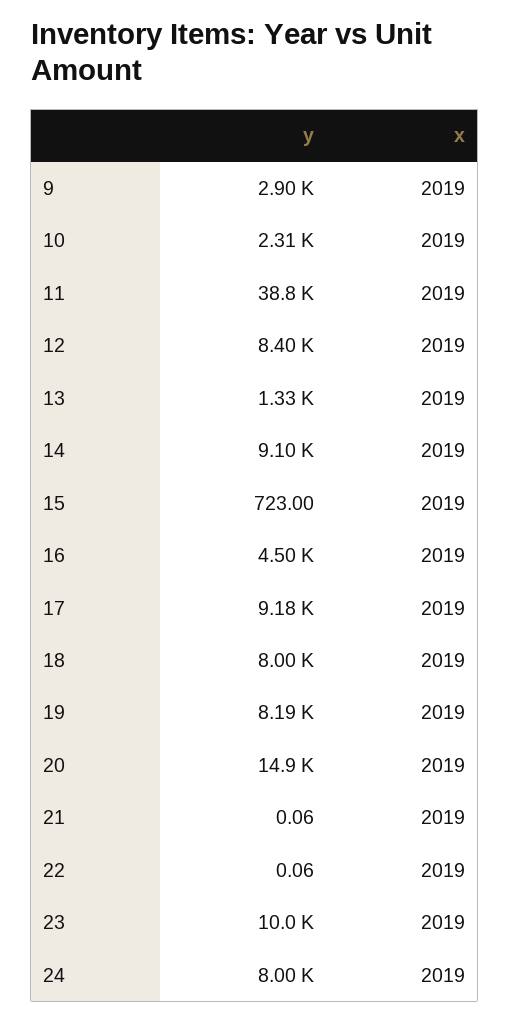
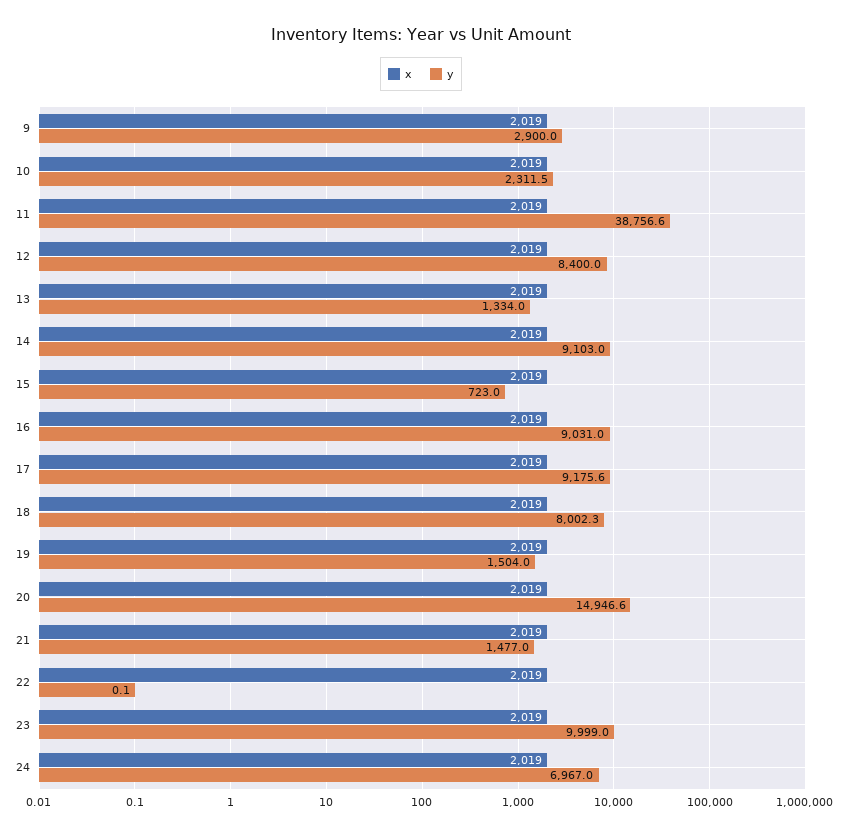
  {
    "y": {
      "9": 2900,
      "10": 2311.5,
      "11": 38756.6,
      "12": 8400,
      "13": 1334,
      "14": 9103,
      "15": 723,
-     "16": 4500,
+     "16": 9031,
      "17": 9175.6,
      "18": 8002.3,
-     "19": 8190,
+     "19": 1504,
      "20": 14946.6,
-     "21": 0.06,
+     "21": 1477,
      "22": 0.06,
      "23": 9999,
-     "24": 8000
+     "24": 6967
    },
    "x": {
      "9": 2019,
      "10": 2019,
      "11": 2019,
      "12": 2019,
      "13": 2019,
      "14": 2019,
      "15": 2019,
      "16": 2019,
      "17": 2019,
      "18": 2019,
      "19": 2019,
      "20": 2019,
      "21": 2019,
      "22": 2019,
      "23": 2019,
      "24": 2019
    }
  }

